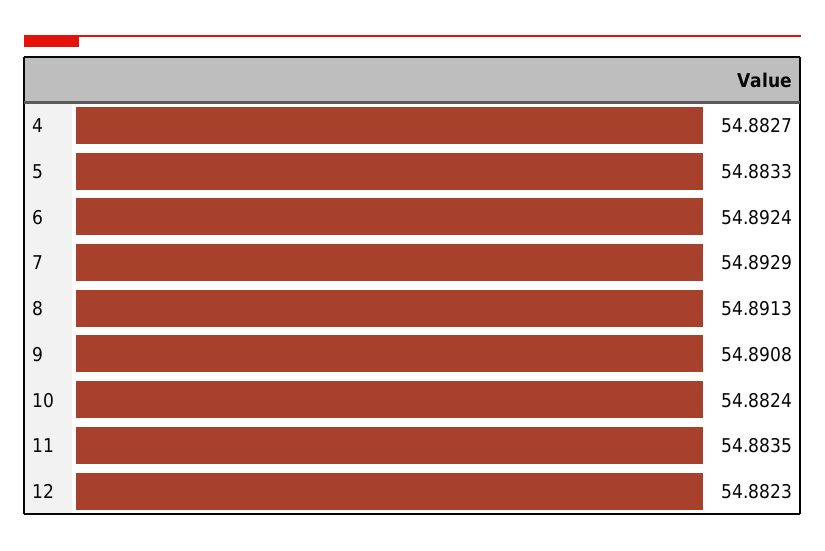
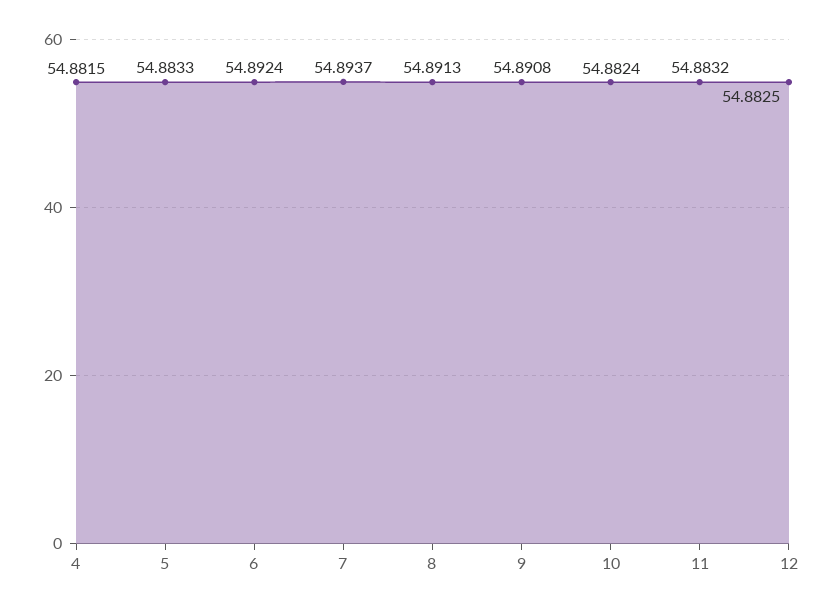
  {
-   "4": 54.8827,
+   "4": 54.8815,
    "5": 54.8833,
    "6": 54.8924,
-   "7": 54.8929,
+   "7": 54.8937,
    "8": 54.8913,
    "9": 54.8908,
    "10": 54.8824,
-   "11": 54.8835,
+   "11": 54.8832,
-   "12": 54.8823
+   "12": 54.8825
  }

